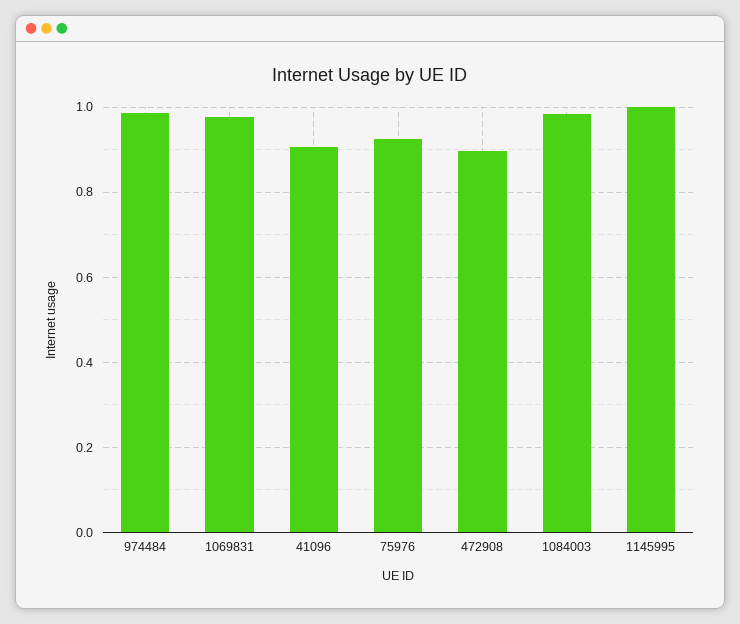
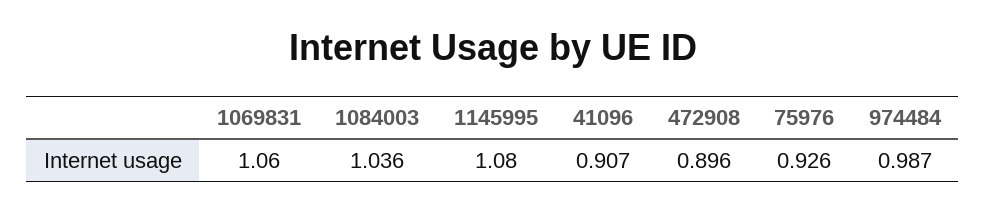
  {
    "974484": 0.987,
-   "1069831": 0.98,
+   "1069831": 1.06,
    "41096": 0.907,
    "75976": 0.926,
    "472908": 0.896,
-   "1084003": 0.98,
+   "1084003": 1.036,
-   "1145995": 1
+   "1145995": 1.08
  }

